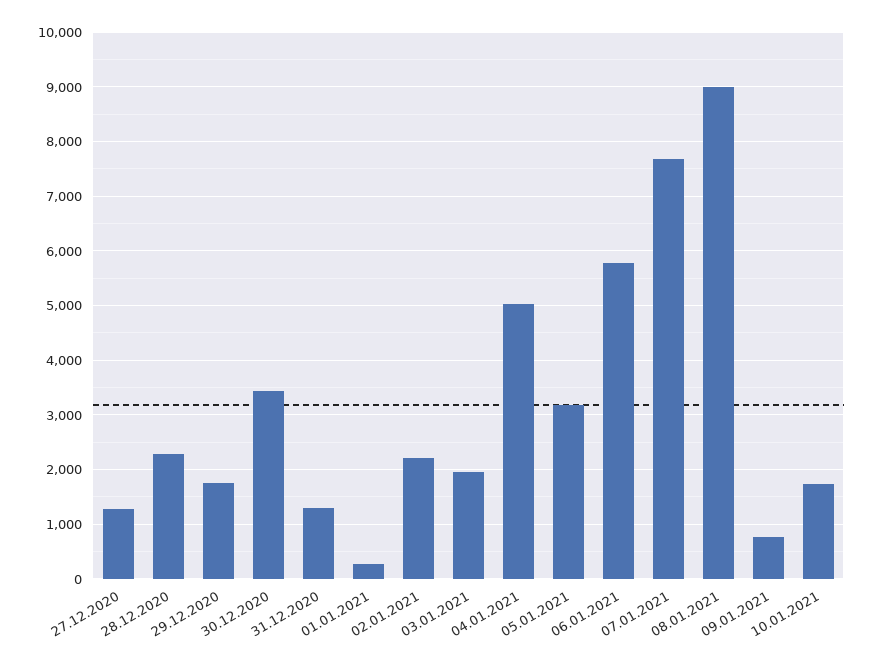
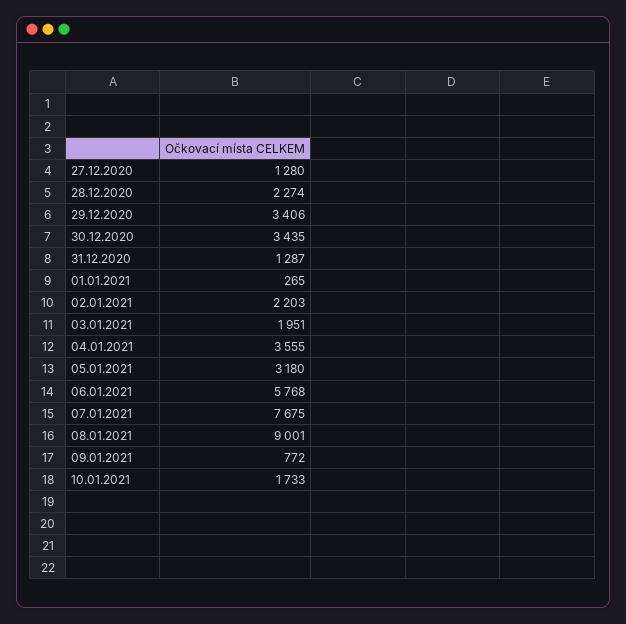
  {
    "27.12.2020": 1280,
    "28.12.2020": 2274,
-   "29.12.2020": 1800,
+   "29.12.2020": 3406,
    "30.12.2020": 3435,
    "31.12.2020": 1287,
    "01.01.2021": 265,
    "02.01.2021": 2203,
    "03.01.2021": 1951,
-   "04.01.2021": 5000,
+   "04.01.2021": 3555,
    "05.01.2021": 3180,
    "06.01.2021": 5768,
    "07.01.2021": 7675,
    "08.01.2021": 9001,
    "09.01.2021": 772,
    "10.01.2021": 1733
  }

